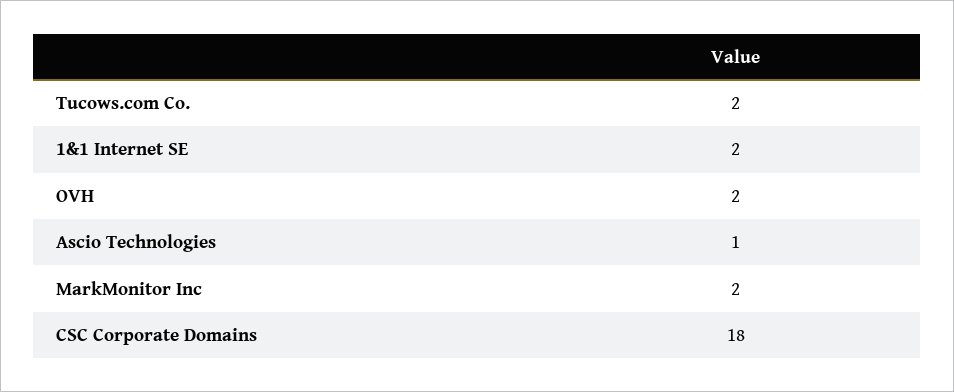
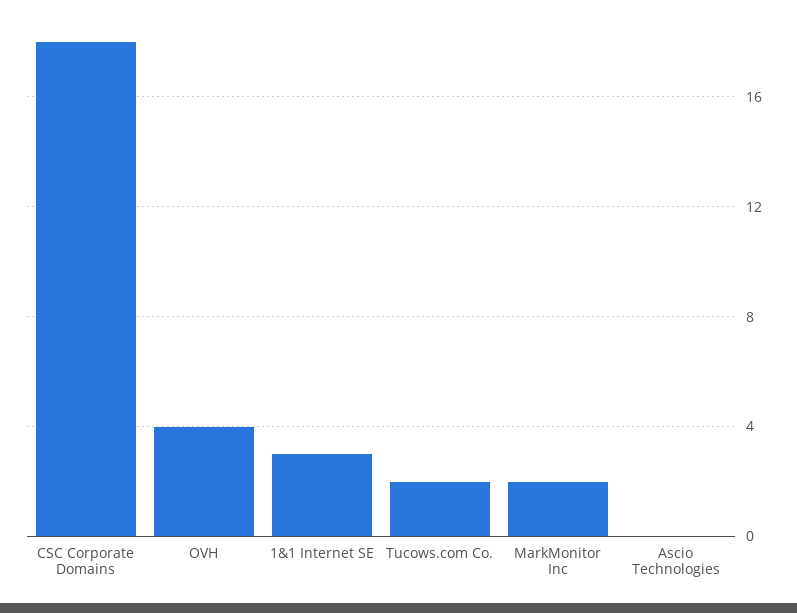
  {
    "Tucows.com Co.": 2,
-   "1&1 Internet SE": 2,
+   "1&1 Internet SE": 3,
-   "OVH": 2,
+   "OVH": 4,
-   "Ascio Technologies": 1,
+   "Ascio Technologies": 0,
    "MarkMonitor Inc": 2,
    "CSC Corporate Domains": 18
  }

